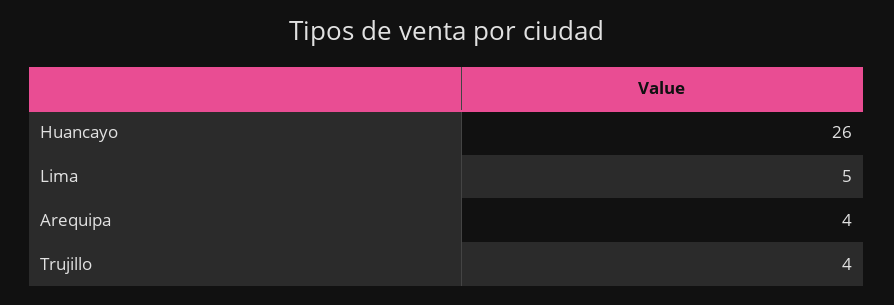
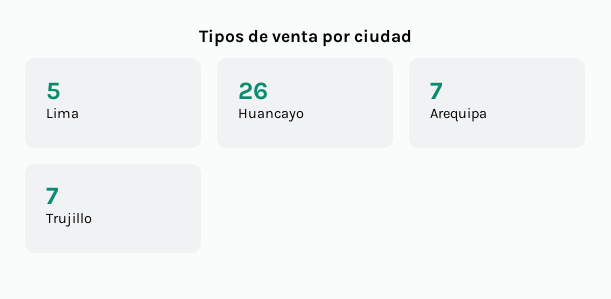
  {
    "Huancayo": 26,
    "Lima": 5,
-   "Arequipa": 4,
+   "Arequipa": 7,
-   "Trujillo": 4
+   "Trujillo": 7
  }

